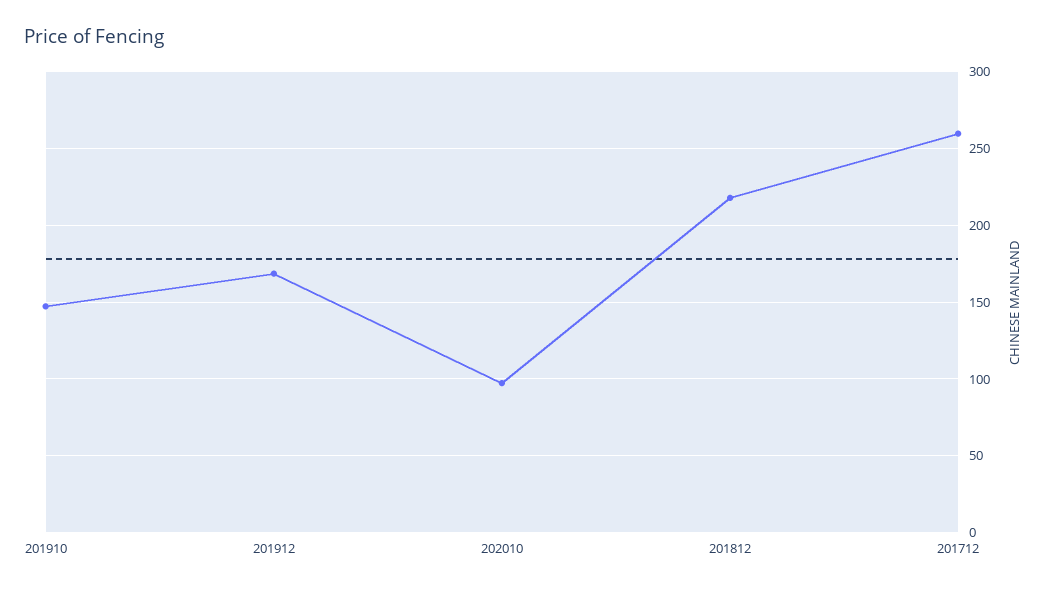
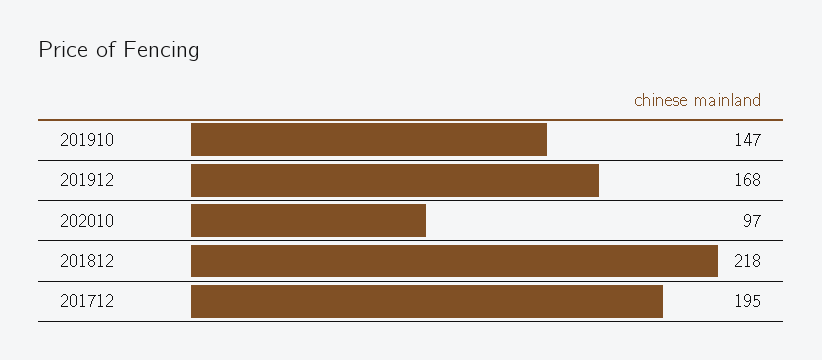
  {
    "201910": 147,
    "201912": 168,
    "202010": 97,
    "201812": 218,
-   "201712": 260
+   "201712": 195
  }

